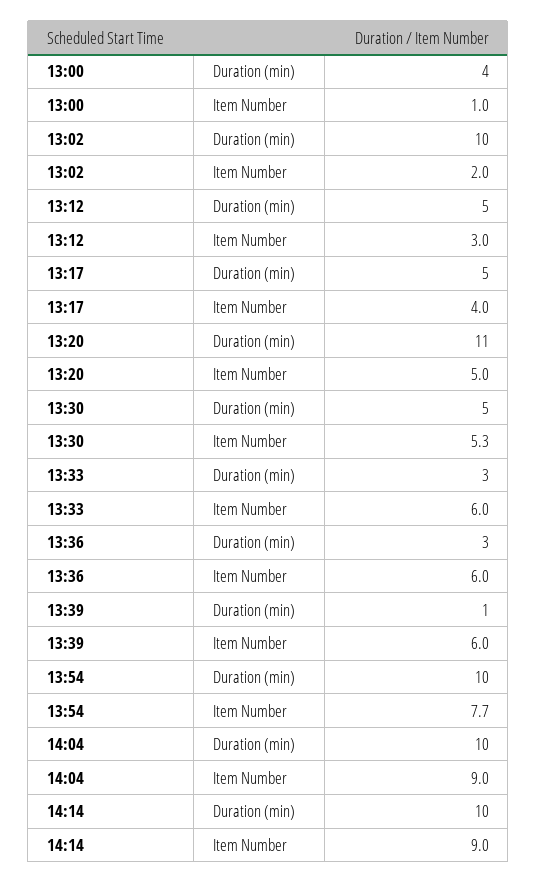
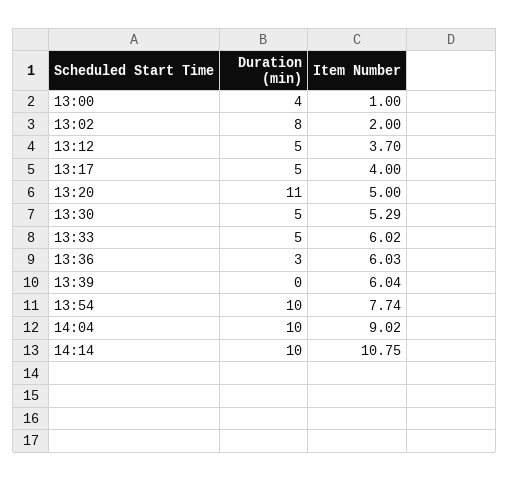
  {
    "13:00": {
      "Duration (min)": 4,
      "Item Number": 1
    },
    "13:02": {
-     "Duration (min)": 10,
+     "Duration (min)": 8,
      "Item Number": 2
    },
    "13:12": {
      "Duration (min)": 5,
-     "Item Number": 3
+     "Item Number": 3.7
    },
    "13:17": {
      "Duration (min)": 5,
      "Item Number": 4
    },
    "13:20": {
      "Duration (min)": 11,
      "Item Number": 5
    },
    "13:30": {
      "Duration (min)": 5,
      "Item Number": 5.29
    },
    "13:33": {
-     "Duration (min)": 3,
+     "Duration (min)": 5,
      "Item Number": 6.02
    },
    "13:36": {
      "Duration (min)": 3,
      "Item Number": 6.03
    },
    "13:39": {
-     "Duration (min)": 1,
+     "Duration (min)": 0,
      "Item Number": 6.04
    },
    "13:54": {
      "Duration (min)": 10,
      "Item Number": 7.74
    },
    "14:04": {
      "Duration (min)": 10,
      "Item Number": 9.02
    },
    "14:14": {
      "Duration (min)": 10,
-     "Item Number": 9
+     "Item Number": 10.75
    }
  }

